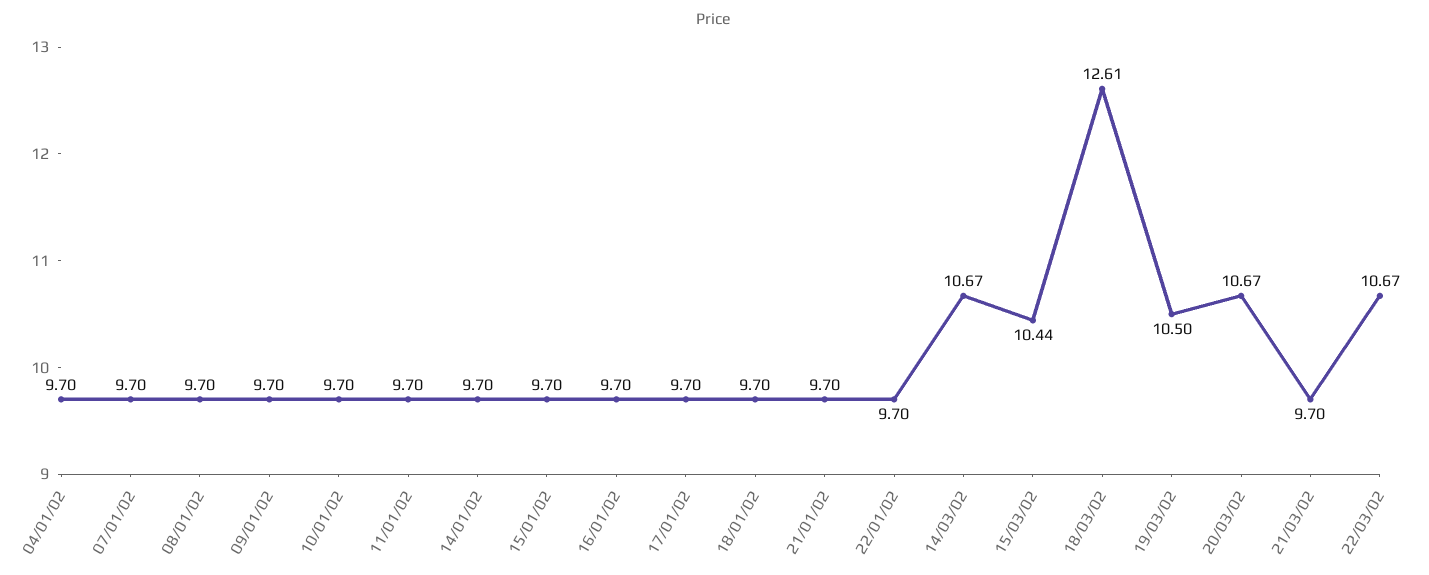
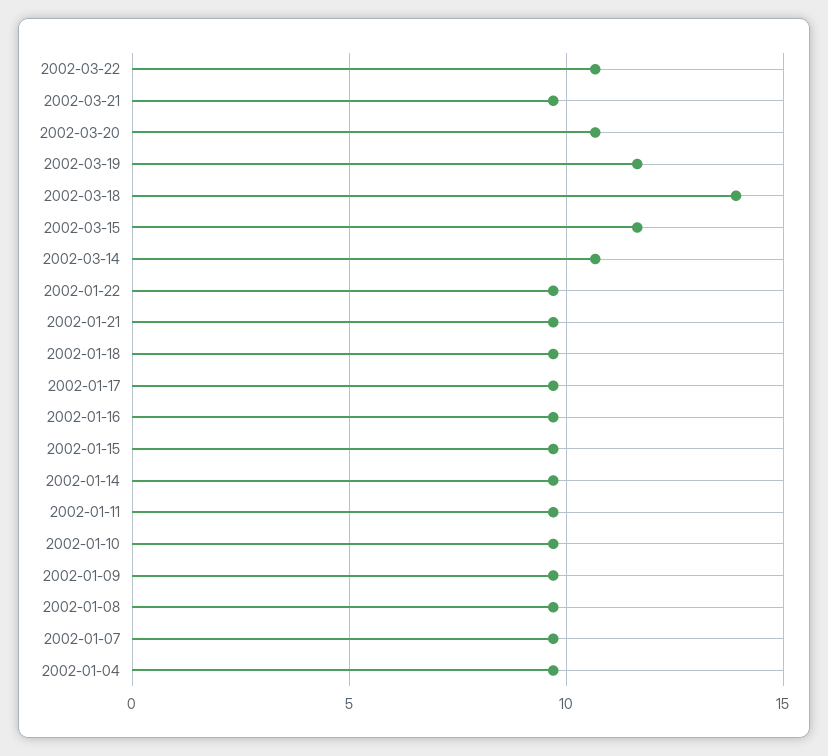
  {
    "04/01/02": 9.7,
    "07/01/02": 9.7,
    "08/01/02": 9.7,
    "09/01/02": 9.7,
    "10/01/02": 9.7,
    "11/01/02": 9.7,
    "14/01/02": 9.7,
    "15/01/02": 9.7,
    "16/01/02": 9.7,
    "17/01/02": 9.7,
    "18/01/02": 9.7,
    "21/01/02": 9.7,
    "22/01/02": 9.7,
    "14/03/02": 10.67,
-   "15/03/02": 10.44,
+   "15/03/02": 11.5,
-   "18/03/02": 12.61,
+   "18/03/02": 14,
-   "19/03/02": 10.5,
+   "19/03/02": 11.5,
    "20/03/02": 10.67,
    "21/03/02": 9.7,
    "22/03/02": 10.67
  }

